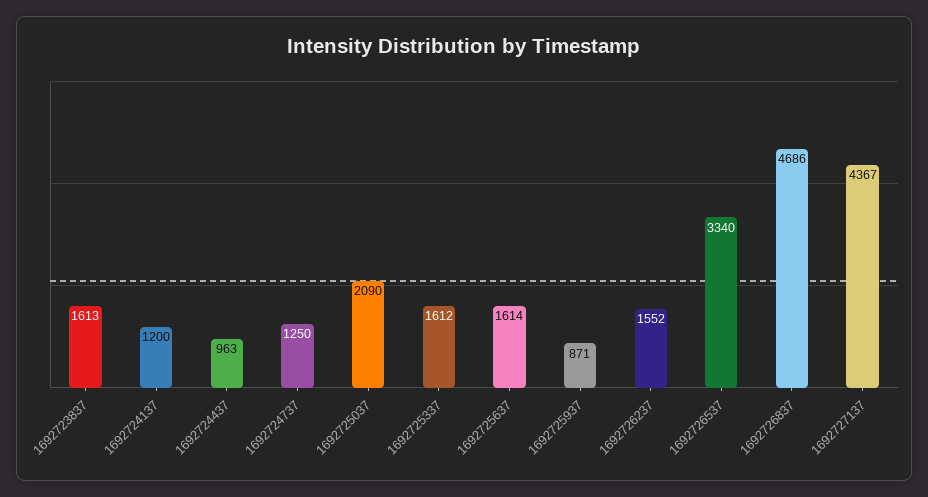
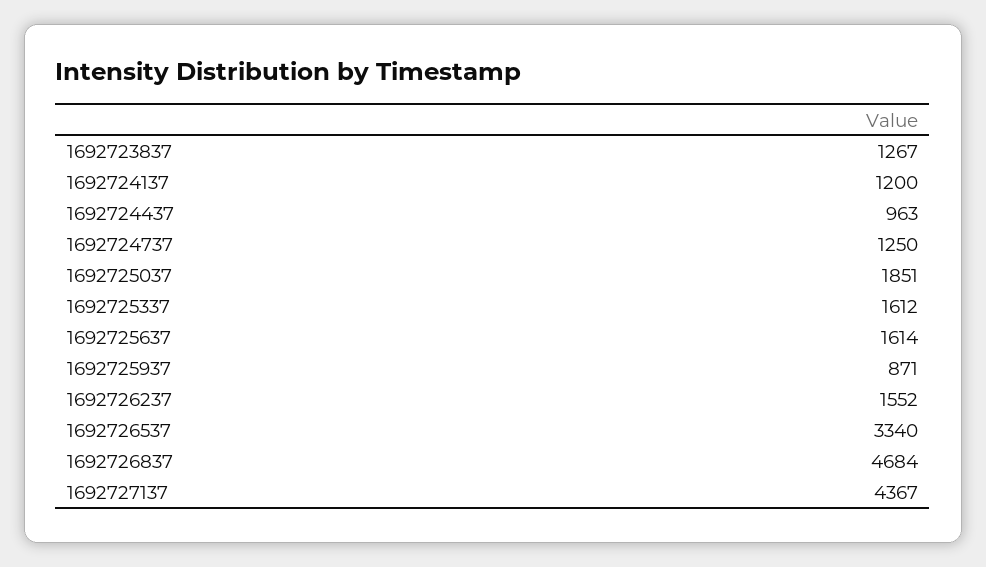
  {
-   "1692723837": 1613,
+   "1692723837": 1267,
    "1692724137": 1200,
    "1692724437": 963,
    "1692724737": 1250,
-   "1692725037": 2090,
+   "1692725037": 1851,
    "1692725337": 1612,
    "1692725637": 1614,
    "1692725937": 871,
    "1692726237": 1552,
    "1692726537": 3340,
-   "1692726837": 4686,
+   "1692726837": 4684,
    "1692727137": 4367
  }

